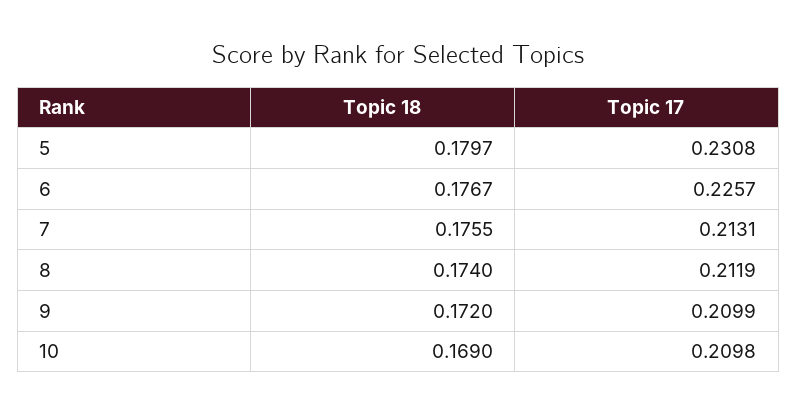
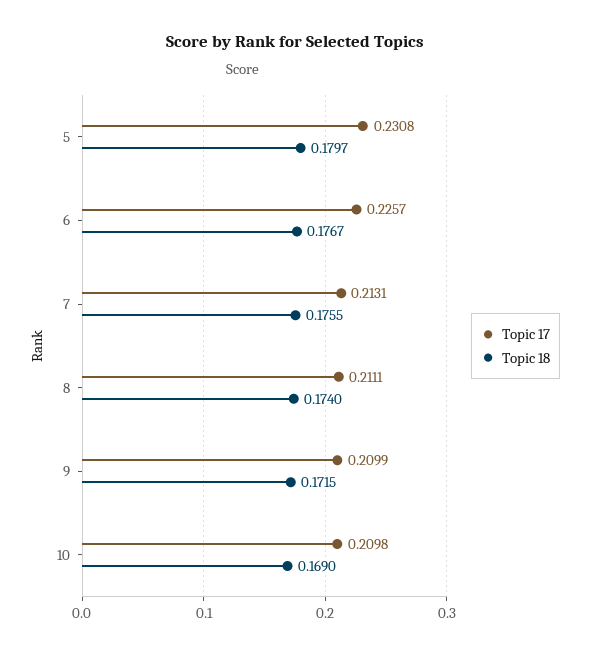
  {
    "Topic 18": {
      "5": 0.1797,
      "6": 0.1767,
      "7": 0.1755,
      "8": 0.174,
-     "9": 0.172,
+     "9": 0.1715,
      "10": 0.169
    },
    "Topic 17": {
      "5": 0.2308,
      "6": 0.2257,
      "7": 0.2131,
-     "8": 0.2119,
+     "8": 0.2111,
      "9": 0.2099,
      "10": 0.2098
    }
  }

